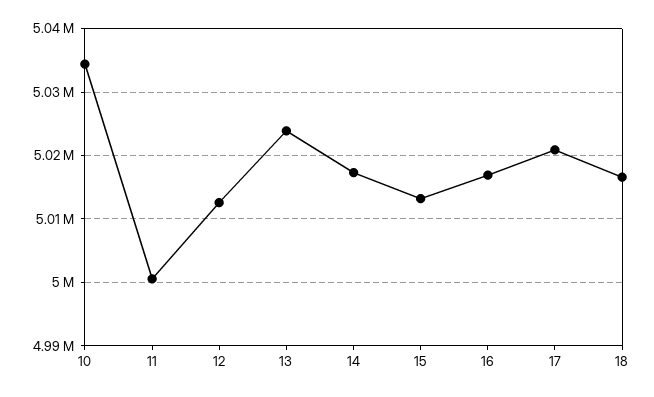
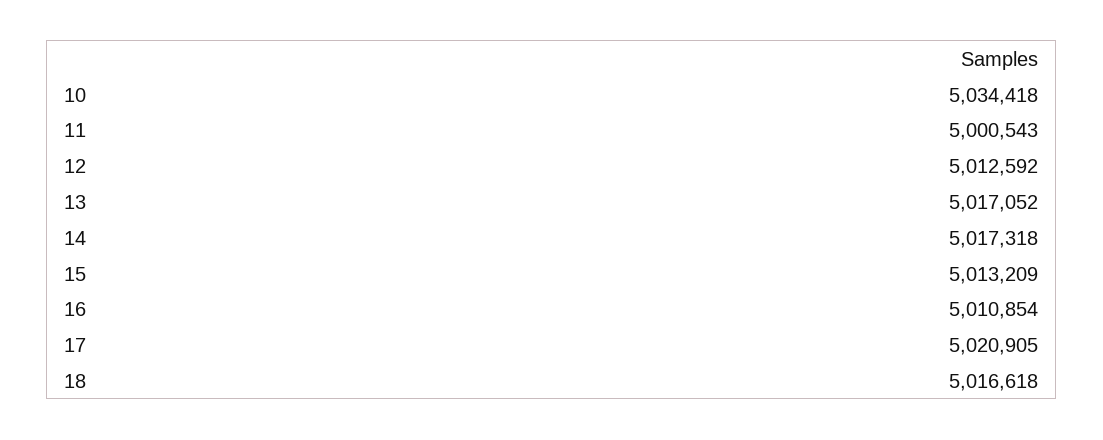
  {
    "10": 5034418,
    "11": 5000543,
    "12": 5012592,
-   "13": 5024000,
+   "13": 5017052,
    "14": 5017318,
    "15": 5013209,
-   "16": 5017000,
+   "16": 5010854,
    "17": 5020905,
    "18": 5016618
  }

